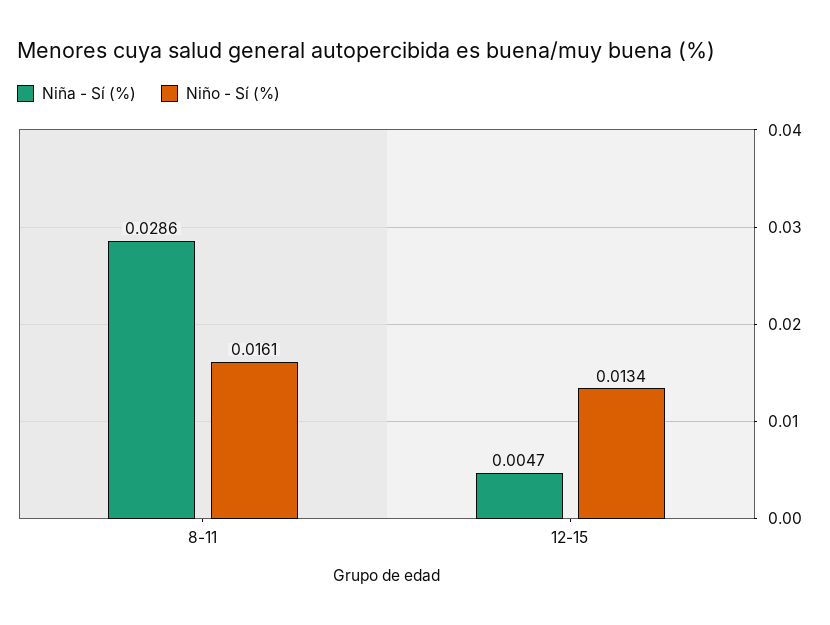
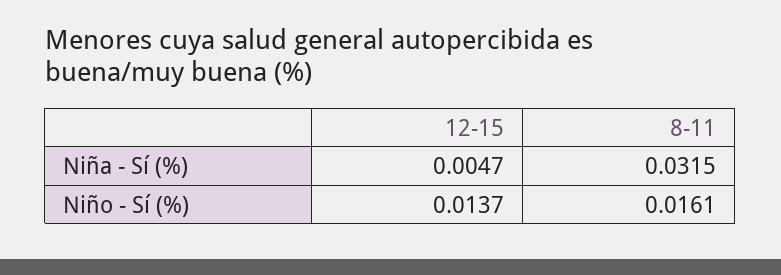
  {
    "Niña - Sí (%)": {
-     "8-11": 0.0286,
+     "8-11": 0.0315,
      "12-15": 0.0047
    },
    "Niño - Sí (%)": {
      "8-11": 0.0161,
-     "12-15": 0.0134
+     "12-15": 0.0137
    }
  }

